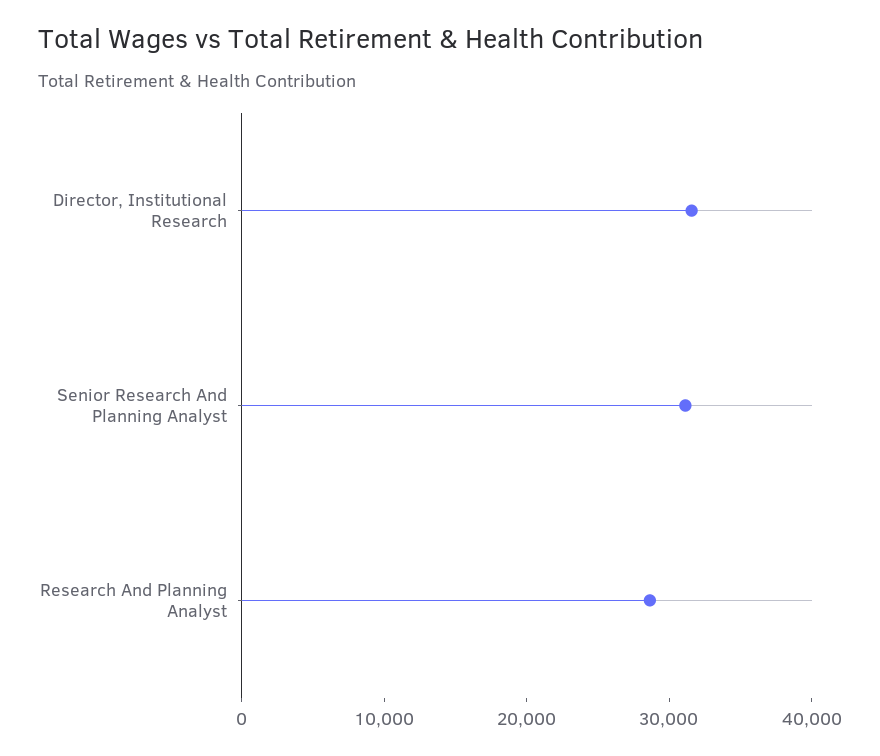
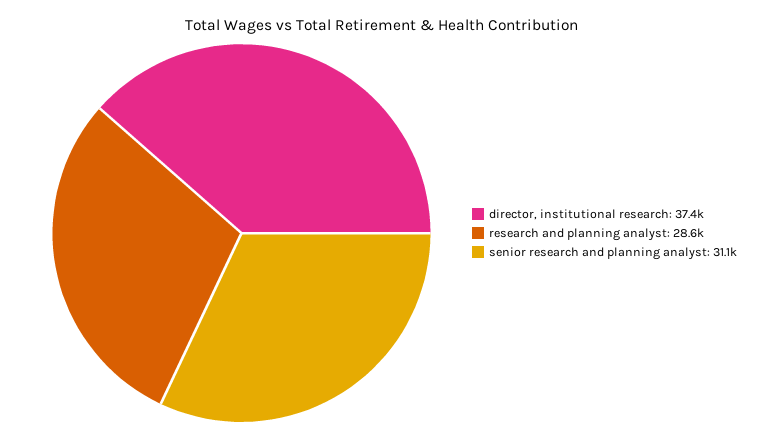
  {
-   "Director, Institutional Research": 32000,
+   "Director, Institutional Research": 37400,
    "Senior Research And Planning Analyst": 31100,
    "Research And Planning Analyst": 28600
  }

